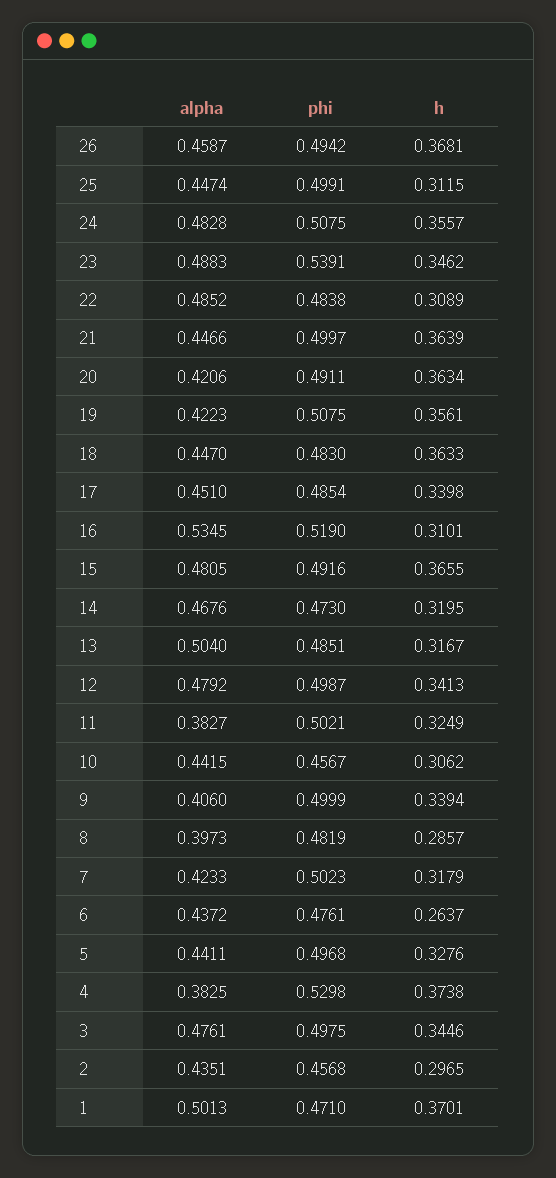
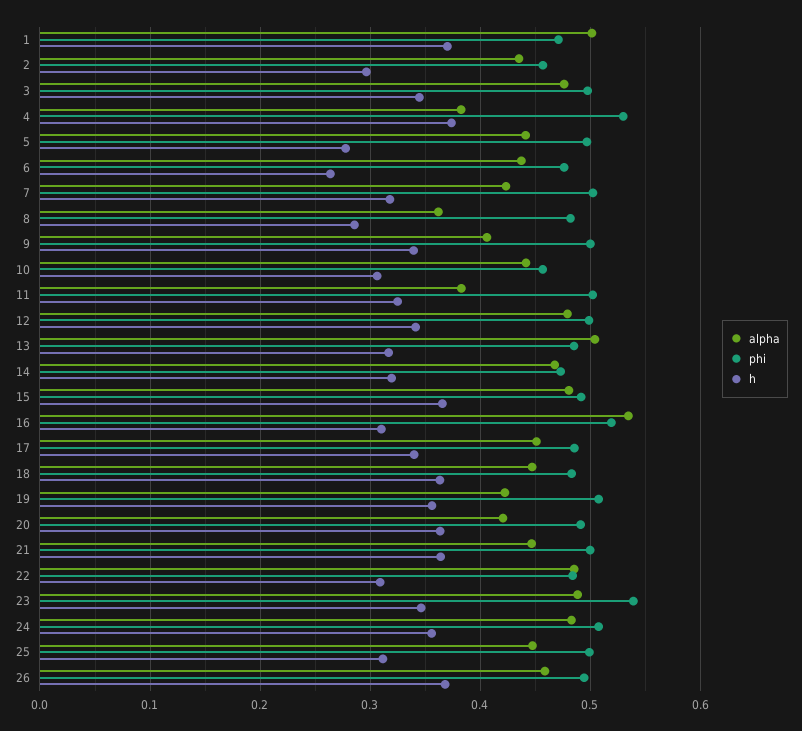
  {
    "alpha": {
      "26": 0.4587,
      "25": 0.4474,
      "24": 0.4828,
      "23": 0.4883,
      "22": 0.4852,
      "21": 0.4466,
      "20": 0.4206,
      "19": 0.4223,
      "18": 0.447,
      "17": 0.451,
      "16": 0.5345,
      "15": 0.4805,
      "14": 0.4676,
      "13": 0.504,
      "12": 0.4792,
      "11": 0.3827,
      "10": 0.4415,
      "9": 0.406,
-     "8": 0.3973,
+     "8": 0.36,
      "7": 0.4233,
      "6": 0.4372,
      "5": 0.4411,
      "4": 0.3825,
      "3": 0.4761,
      "2": 0.4351,
      "1": 0.5013
    },
    "phi": {
      "26": 0.4942,
      "25": 0.4991,
      "24": 0.5075,
      "23": 0.5391,
      "22": 0.4838,
      "21": 0.4997,
      "20": 0.4911,
      "19": 0.5075,
      "18": 0.483,
      "17": 0.4854,
      "16": 0.519,
      "15": 0.4916,
      "14": 0.473,
      "13": 0.4851,
      "12": 0.4987,
      "11": 0.5021,
      "10": 0.4567,
      "9": 0.4999,
      "8": 0.4819,
      "7": 0.5023,
      "6": 0.4761,
      "5": 0.4968,
      "4": 0.5298,
      "3": 0.4975,
      "2": 0.4568,
      "1": 0.471
    },
    "h": {
      "26": 0.3681,
      "25": 0.3115,
      "24": 0.3557,
      "23": 0.3462,
      "22": 0.3089,
      "21": 0.3639,
      "20": 0.3634,
      "19": 0.3561,
      "18": 0.3633,
      "17": 0.3398,
      "16": 0.3101,
      "15": 0.3655,
      "14": 0.3195,
      "13": 0.3167,
      "12": 0.3413,
      "11": 0.3249,
      "10": 0.3062,
      "9": 0.3394,
      "8": 0.2857,
      "7": 0.3179,
      "6": 0.2637,
-     "5": 0.3276,
+     "5": 0.28,
      "4": 0.3738,
      "3": 0.3446,
      "2": 0.2965,
      "1": 0.3701
    }
  }

